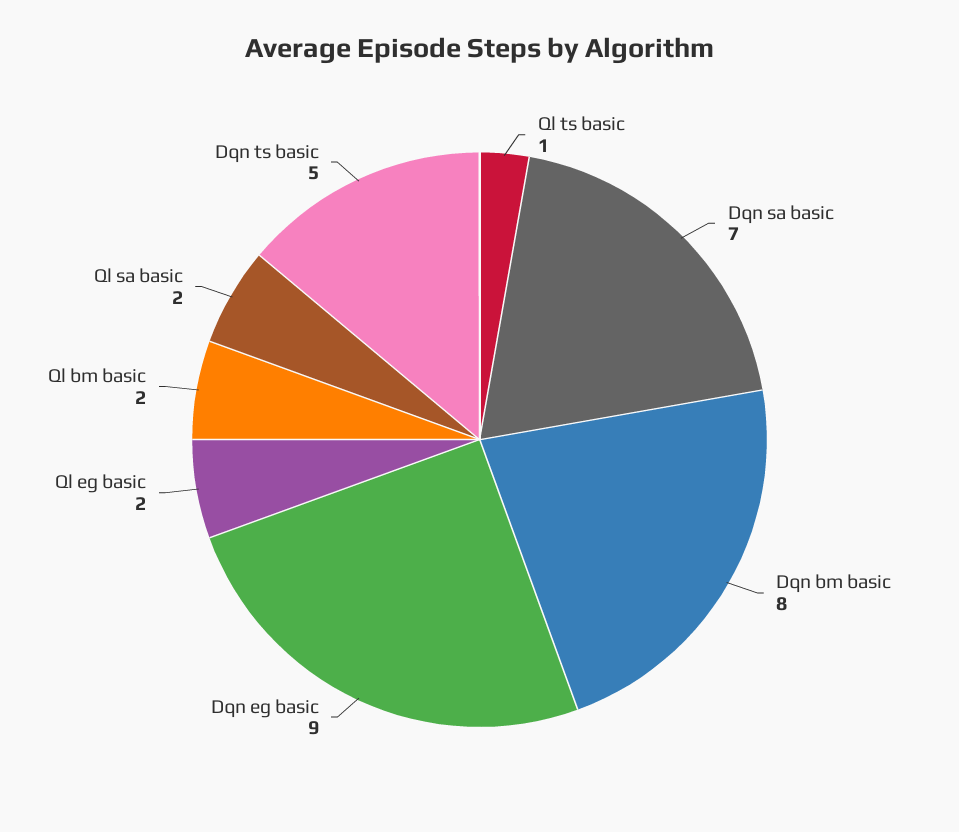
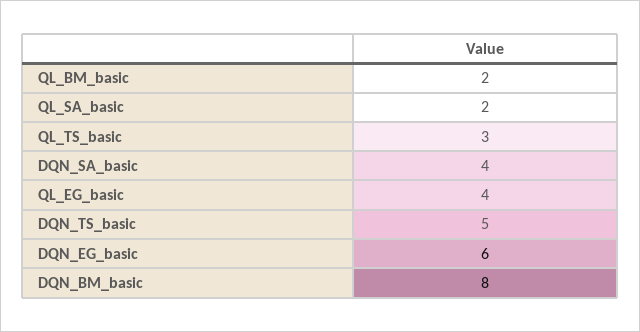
  {
-   "Ql ts basic": 1,
+   "Ql ts basic": 3,
-   "Dqn sa basic": 7,
+   "Dqn sa basic": 4,
    "Dqn bm basic": 8,
-   "Dqn eg basic": 9,
+   "Dqn eg basic": 6,
-   "Ql eg basic": 2,
+   "Ql eg basic": 4,
    "Ql bm basic": 2,
    "Ql sa basic": 2,
    "Dqn ts basic": 5
  }

